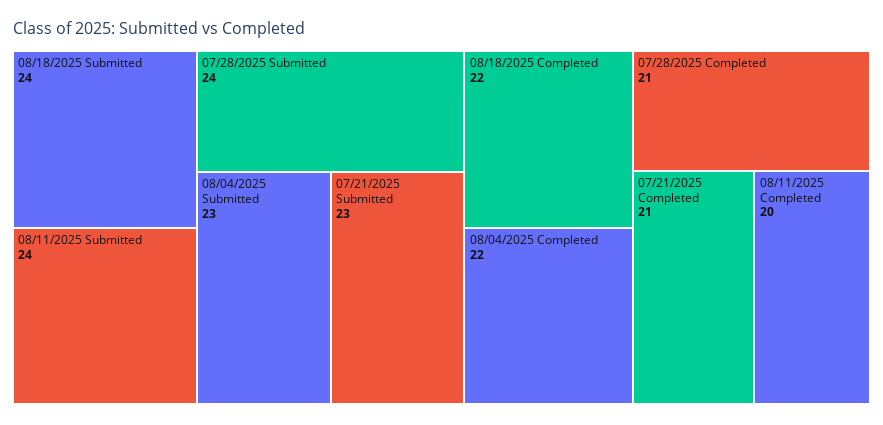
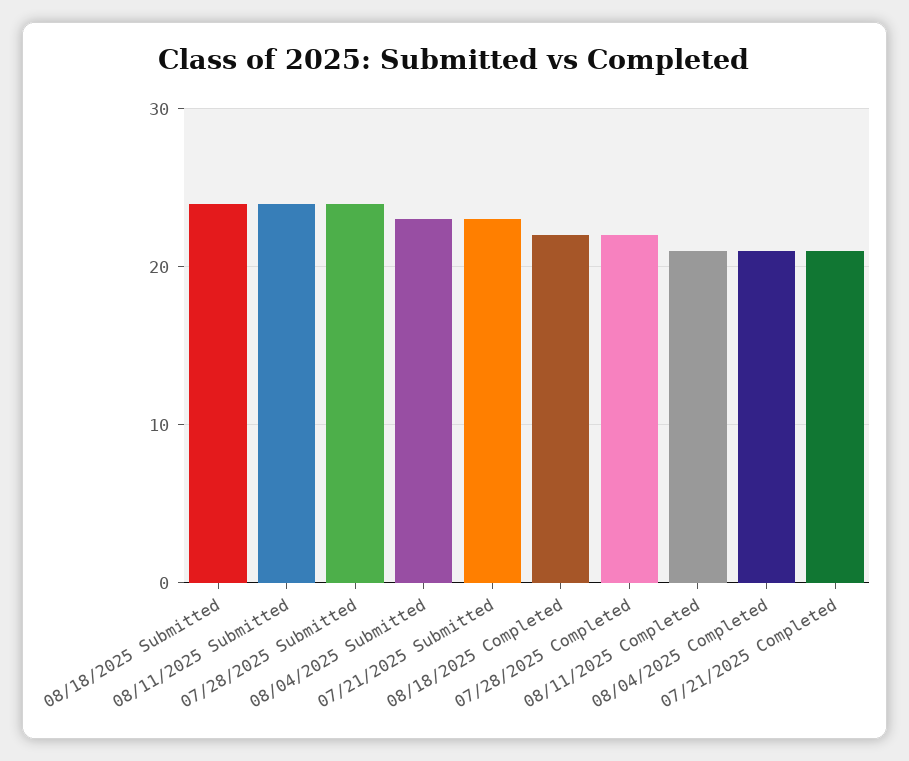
  {
    "08/18/2025 Submitted": 24,
    "08/11/2025 Submitted": 24,
    "07/28/2025 Submitted": 24,
    "08/04/2025 Submitted": 23,
    "07/21/2025 Submitted": 23,
    "08/18/2025 Completed": 22,
-   "08/04/2025 Completed": 22,
+   "08/04/2025 Completed": 21,
-   "07/28/2025 Completed": 21,
+   "07/28/2025 Completed": 22,
    "07/21/2025 Completed": 21,
-   "08/11/2025 Completed": 20
+   "08/11/2025 Completed": 21
  }

